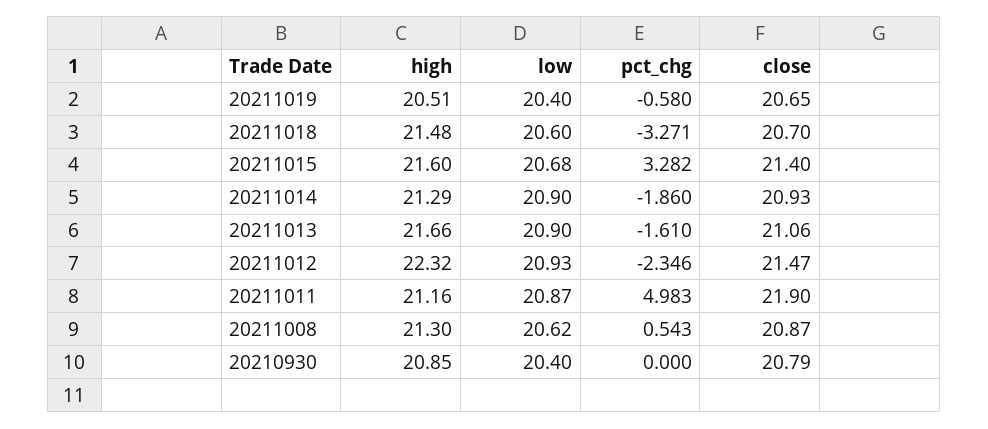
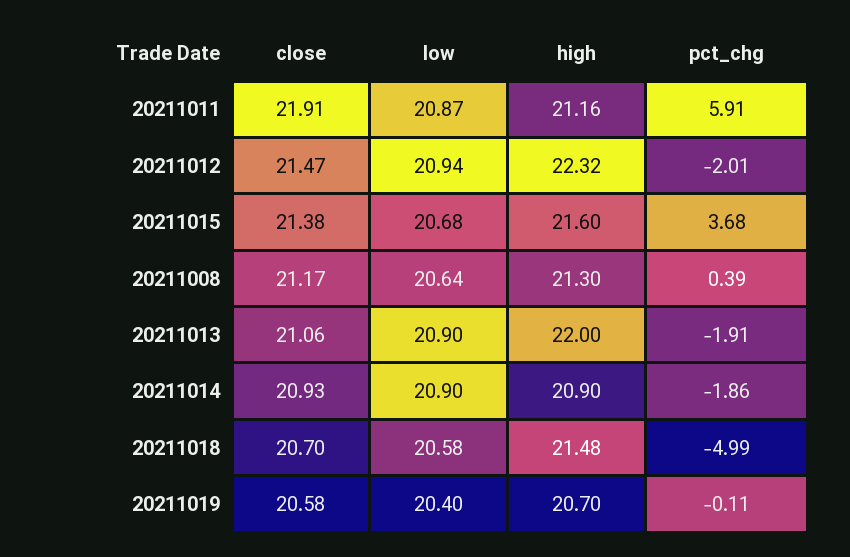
  {
    "high": {
-     "20211019": 20.51,
+     "20211019": 20.7,
      "20211018": 21.48,
      "20211015": 21.6,
-     "20211014": 21.29,
+     "20211014": 20.9,
-     "20211013": 21.66,
+     "20211013": 22,
      "20211012": 22.32,
      "20211011": 21.16,
-     "20211008": 21.3,
+     "20211008": 21.3
-     "20210930": 20.85
    },
    "low": {
      "20211019": 20.4,
-     "20211018": 20.6,
+     "20211018": 20.58,
      "20211015": 20.68,
      "20211014": 20.9,
      "20211013": 20.9,
-     "20211012": 20.93,
+     "20211012": 20.94,
      "20211011": 20.87,
-     "20211008": 20.62,
+     "20211008": 20.64
-     "20210930": 20.4
    },
    "pct_chg": {
-     "20211019": -0.58,
+     "20211019": -0.11,
-     "20211018": -3.271,
+     "20211018": -4.99,
-     "20211015": 3.282,
+     "20211015": 3.68,
      "20211014": -1.86,
-     "20211013": -1.61,
+     "20211013": -1.91,
-     "20211012": -2.346,
+     "20211012": -2.01,
-     "20211011": 4.983,
+     "20211011": 5.91,
-     "20211008": 0.543,
+     "20211008": 0.39
-     "20210930": 0
    },
    "close": {
-     "20211019": 20.65,
+     "20211019": 20.58,
      "20211018": 20.7,
-     "20211015": 21.4,
+     "20211015": 21.38,
      "20211014": 20.93,
      "20211013": 21.06,
      "20211012": 21.47,
-     "20211011": 21.9,
+     "20211011": 21.91,
-     "20211008": 20.87,
+     "20211008": 21.17
-     "20210930": 20.79
    }
  }

